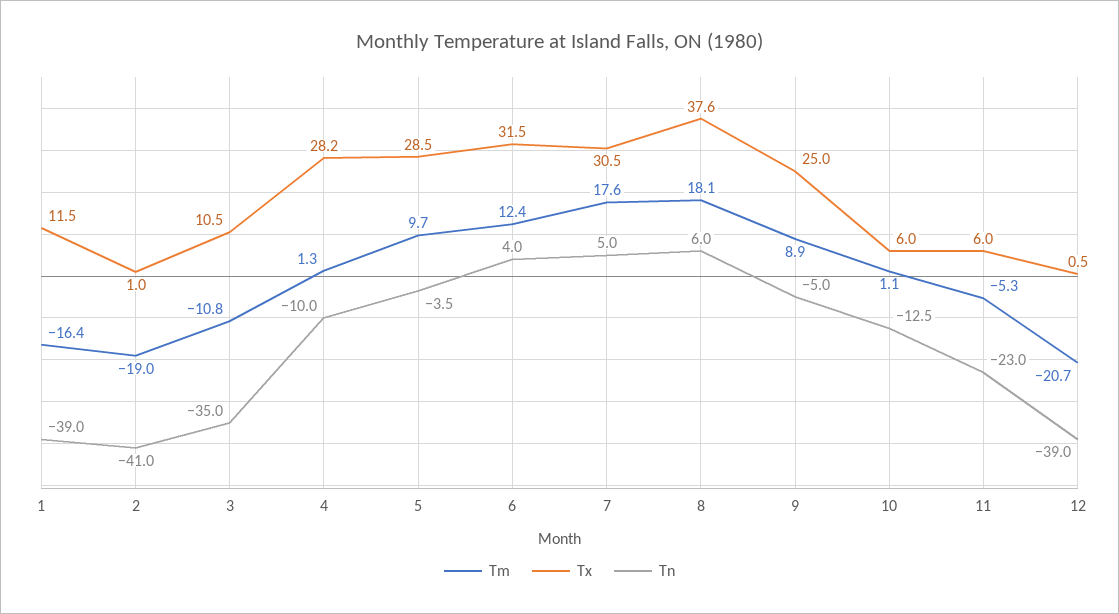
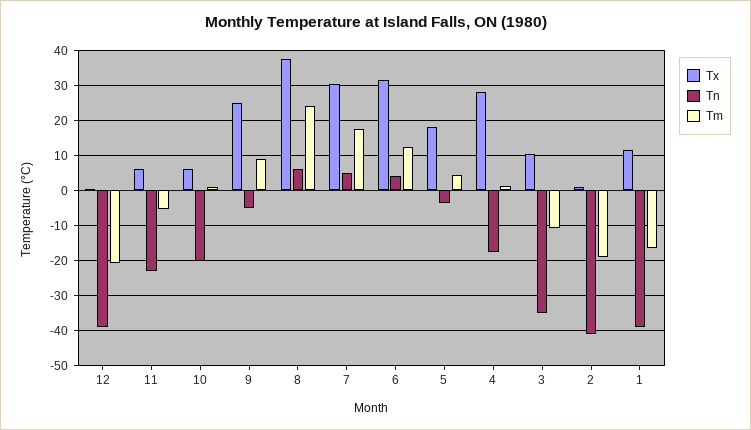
  {
    "Tm": {
      "1": -16.4,
      "2": -19,
      "3": -10.8,
      "4": 1.3,
-     "5": 9.7,
+     "5": 4,
      "6": 12.4,
      "7": 17.6,
-     "8": 18.1,
+     "8": 24,
      "9": 8.9,
      "10": 1.1,
      "11": -5.3,
      "12": -20.7
    },
    "Tx": {
      "1": 11.5,
      "2": 1,
      "3": 10.5,
      "4": 28.2,
-     "5": 28.5,
+     "5": 18,
      "6": 31.5,
      "7": 30.5,
      "8": 37.6,
      "9": 25,
      "10": 6,
      "11": 6,
      "12": 0.5
    },
    "Tn": {
      "1": -39,
      "2": -41,
      "3": -35,
-     "4": -10,
+     "4": -18,
      "5": -3.5,
      "6": 4,
      "7": 5,
      "8": 6,
      "9": -5,
-     "10": -12.5,
+     "10": -20,
      "11": -23,
      "12": -39
    }
  }

